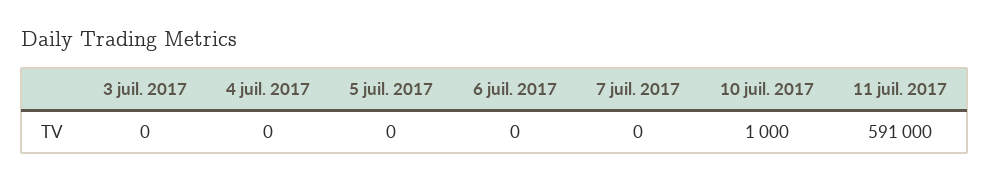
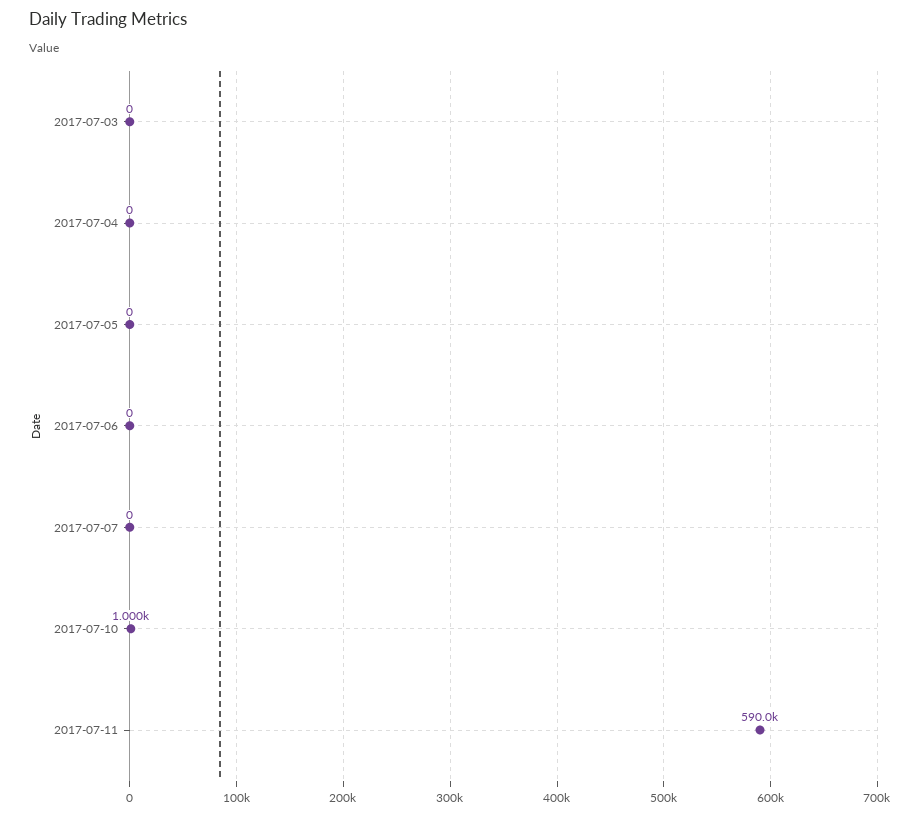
  {
    "3 juil. 2017": 0,
    "4 juil. 2017": 0,
    "5 juil. 2017": 0,
    "6 juil. 2017": 0,
    "7 juil. 2017": 0,
    "10 juil. 2017": 1000,
-   "11 juil. 2017": 591000
+   "11 juil. 2017": 590000
  }

